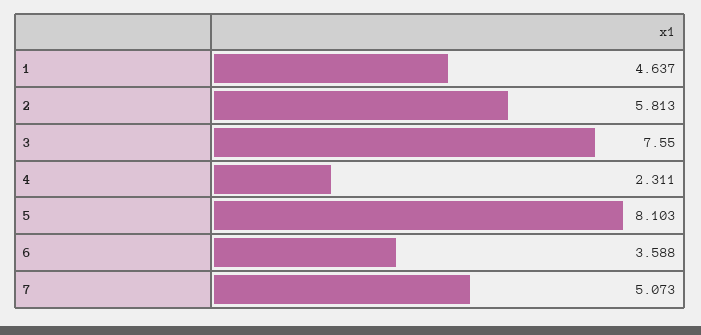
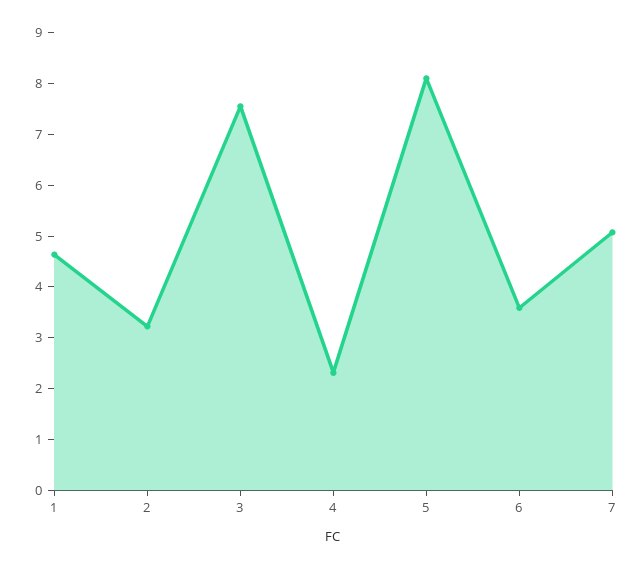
  {
    "1": 4.637,
-   "2": 5.813,
+   "2": 3.2,
    "3": 7.55,
    "4": 2.311,
    "5": 8.103,
    "6": 3.588,
    "7": 5.073
  }

